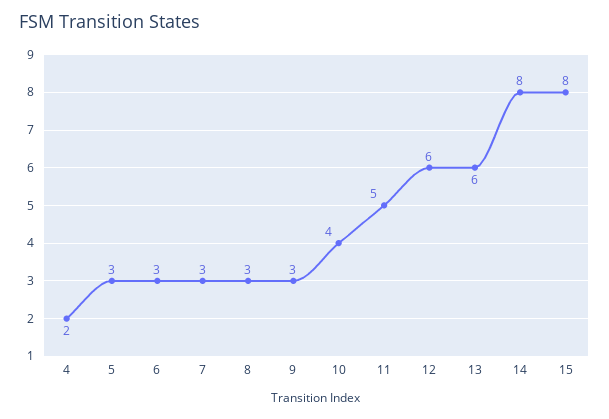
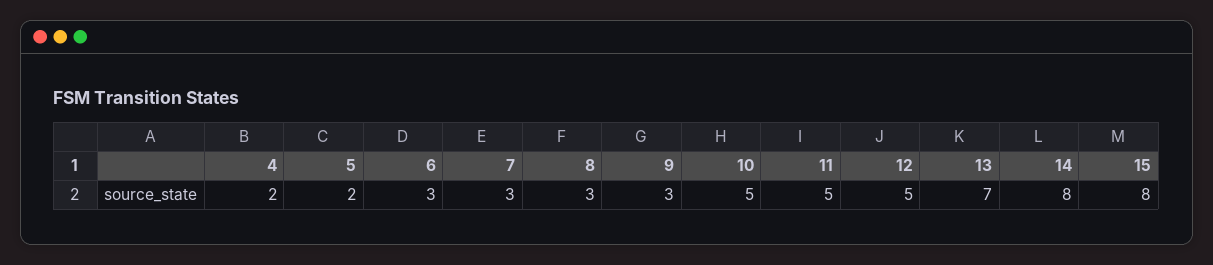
  {
    "4": 2,
-   "5": 3,
+   "5": 2,
    "6": 3,
    "7": 3,
    "8": 3,
    "9": 3,
-   "10": 4,
+   "10": 5,
    "11": 5,
-   "12": 6,
+   "12": 5,
-   "13": 6,
+   "13": 7,
    "14": 8,
    "15": 8
  }

